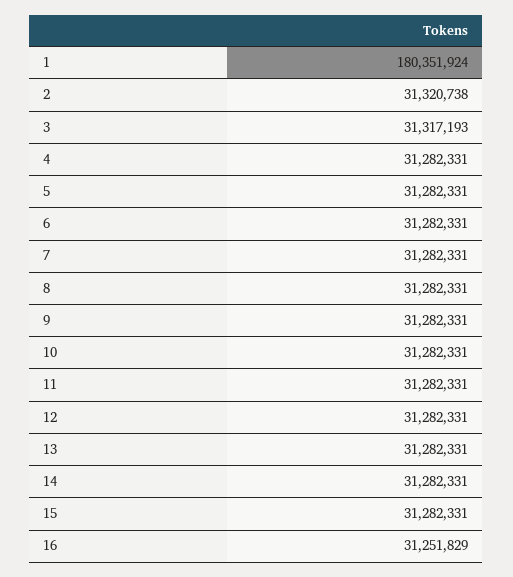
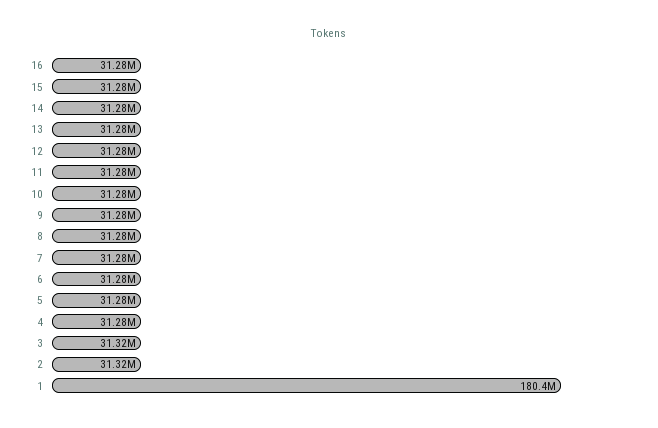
  {
    "1": 180351924,
    "2": 31320738,
    "3": 31317193,
    "4": 31282331,
    "5": 31282331,
    "6": 31282331,
    "7": 31282331,
    "8": 31282331,
    "9": 31282331,
    "10": 31282331,
    "11": 31282331,
    "12": 31282331,
    "13": 31282331,
    "14": 31282331,
    "15": 31282331,
-   "16": 31251829
+   "16": 31280000
  }

